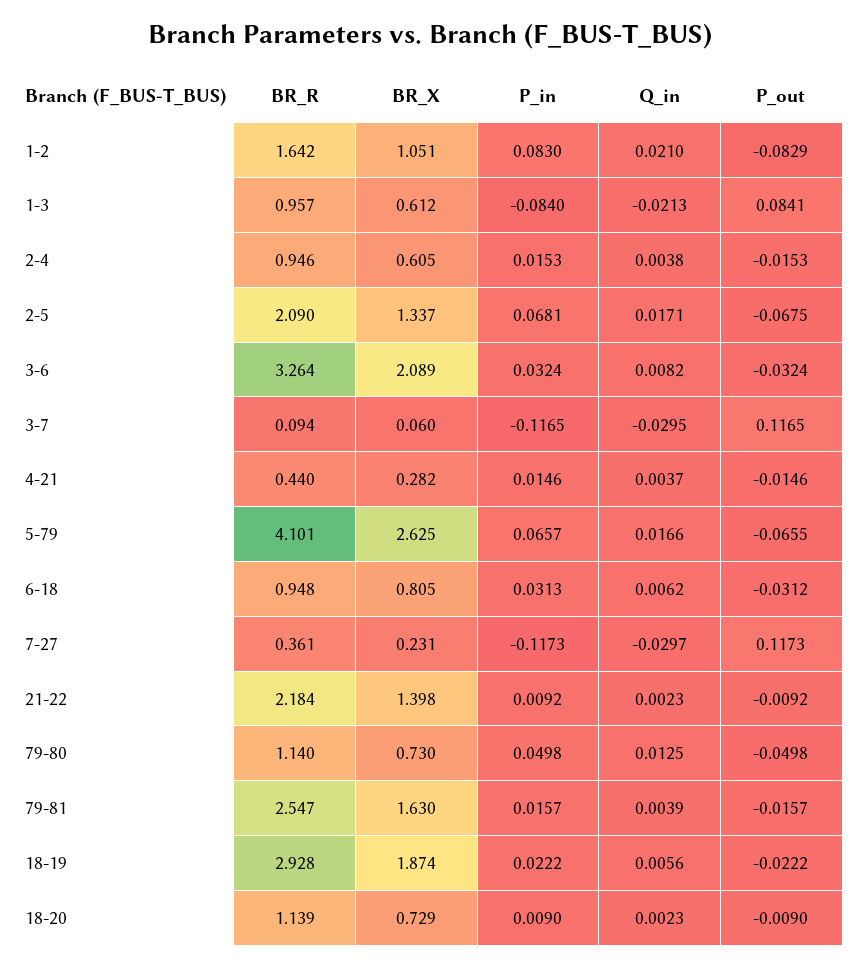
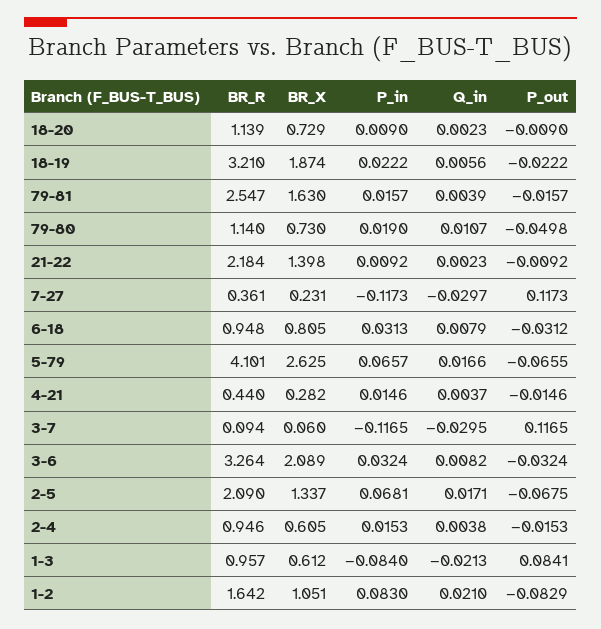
  {
    "BR_R": {
      "1-2": 1.642,
      "1-3": 0.957,
      "2-4": 0.946,
      "2-5": 2.09,
      "3-6": 3.264,
      "3-7": 0.094,
      "4-21": 0.44,
      "5-79": 4.101,
      "6-18": 0.948,
      "7-27": 0.361,
      "21-22": 2.184,
      "79-80": 1.14,
      "79-81": 2.547,
-     "18-19": 2.928,
+     "18-19": 3.21,
      "18-20": 1.139
    },
    "BR_X": {
      "1-2": 1.051,
      "1-3": 0.612,
      "2-4": 0.605,
      "2-5": 1.337,
      "3-6": 2.089,
      "3-7": 0.06,
      "4-21": 0.282,
      "5-79": 2.625,
      "6-18": 0.805,
      "7-27": 0.231,
      "21-22": 1.398,
      "79-80": 0.73,
      "79-81": 1.63,
      "18-19": 1.874,
      "18-20": 0.729
    },
    "P_in": {
      "1-2": 0.083,
      "1-3": -0.084,
      "2-4": 0.0153,
      "2-5": 0.0681,
      "3-6": 0.0324,
      "3-7": -0.1165,
      "4-21": 0.0146,
      "5-79": 0.0657,
      "6-18": 0.0313,
      "7-27": -0.1173,
      "21-22": 0.0092,
-     "79-80": 0.0498,
+     "79-80": 0.019,
      "79-81": 0.0157,
      "18-19": 0.0222,
      "18-20": 0.009
    },
    "Q_in": {
      "1-2": 0.021,
      "1-3": -0.0213,
      "2-4": 0.0038,
      "2-5": 0.0171,
      "3-6": 0.0082,
      "3-7": -0.0295,
      "4-21": 0.0037,
      "5-79": 0.0166,
-     "6-18": 0.0062,
+     "6-18": 0.0079,
      "7-27": -0.0297,
      "21-22": 0.0023,
-     "79-80": 0.0125,
+     "79-80": 0.0107,
      "79-81": 0.0039,
      "18-19": 0.0056,
      "18-20": 0.0023
    },
    "P_out": {
      "1-2": -0.0829,
      "1-3": 0.0841,
      "2-4": -0.0153,
      "2-5": -0.0675,
      "3-6": -0.0324,
      "3-7": 0.1165,
      "4-21": -0.0146,
      "5-79": -0.0655,
      "6-18": -0.0312,
      "7-27": 0.1173,
      "21-22": -0.0092,
      "79-80": -0.0498,
      "79-81": -0.0157,
      "18-19": -0.0222,
      "18-20": -0.009
    }
  }

